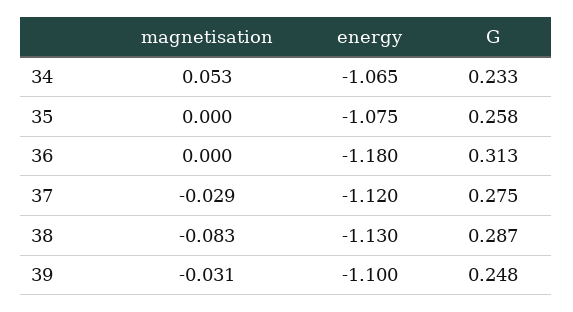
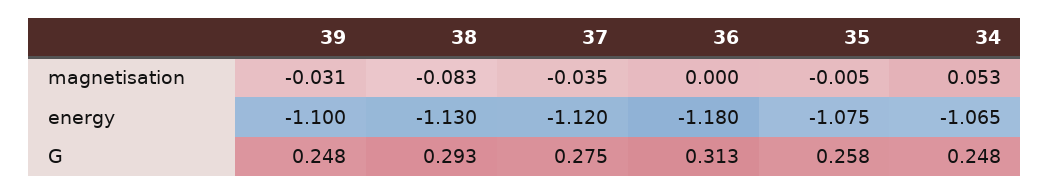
  {
    "magnetisation": {
      "34": 0.053,
-     "35": 0,
+     "35": -0.005,
      "36": 0,
-     "37": -0.029,
+     "37": -0.035,
      "38": -0.083,
      "39": -0.031
    },
    "energy": {
      "34": -1.065,
      "35": -1.075,
      "36": -1.18,
      "37": -1.12,
      "38": -1.13,
      "39": -1.1
    },
    "G": {
-     "34": 0.233,
+     "34": 0.248,
      "35": 0.258,
      "36": 0.313,
      "37": 0.275,
-     "38": 0.287,
+     "38": 0.293,
      "39": 0.248
    }
  }

